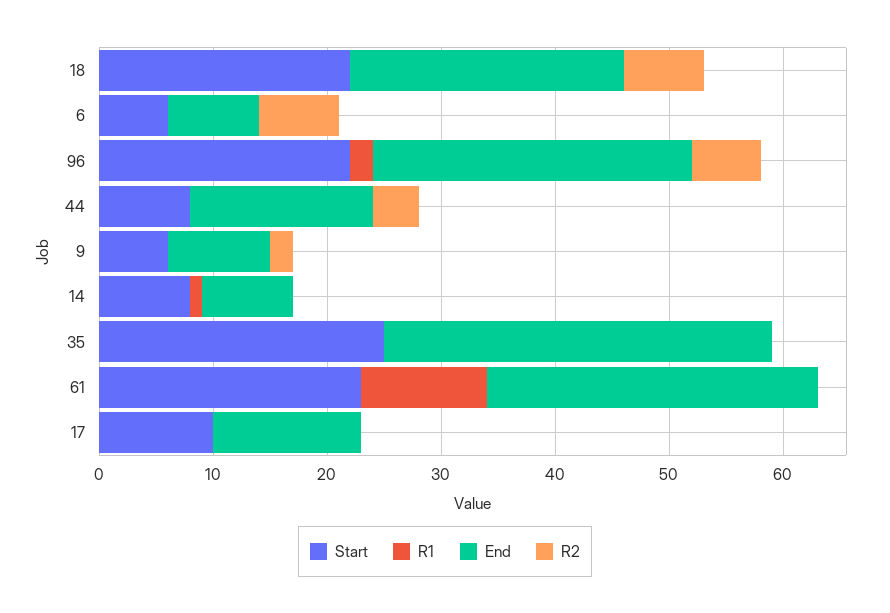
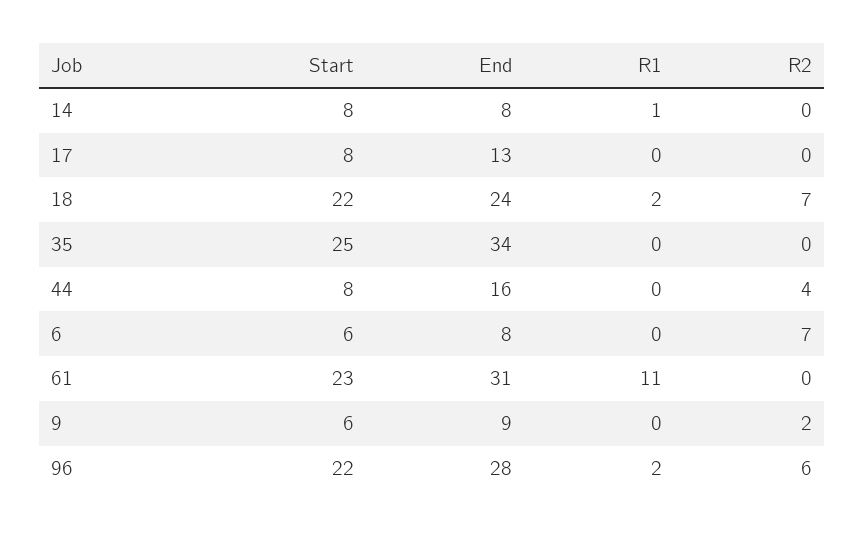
  {
    "Start": {
      "18": 22,
      "6": 6,
      "96": 22,
      "44": 8,
      "9": 6,
      "14": 8,
      "35": 25,
      "61": 23,
-     "17": 10
+     "17": 8
    },
    "R1": {
-     "18": 0,
+     "18": 2,
      "6": 0,
      "96": 2,
      "44": 0,
      "9": 0,
      "14": 1,
      "35": 0,
      "61": 11,
      "17": 0
    },
    "End": {
      "18": 24,
      "6": 8,
      "96": 28,
      "44": 16,
      "9": 9,
      "14": 8,
      "35": 34,
-     "61": 29,
+     "61": 31,
      "17": 13
    },
    "R2": {
      "18": 7,
      "6": 7,
      "96": 6,
      "44": 4,
      "9": 2,
      "14": 0,
      "35": 0,
      "61": 0,
      "17": 0
    }
  }

